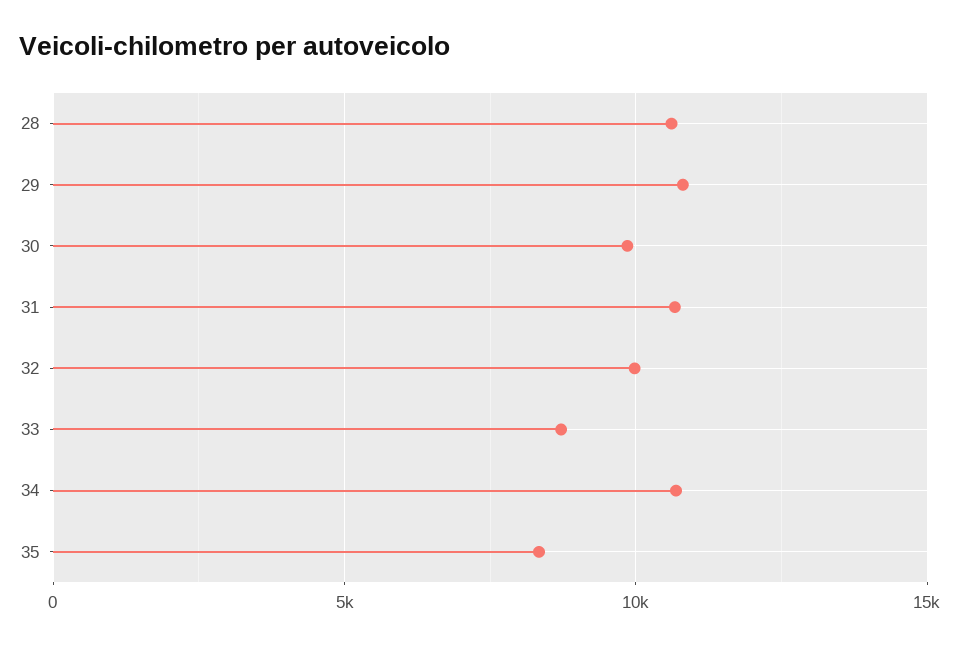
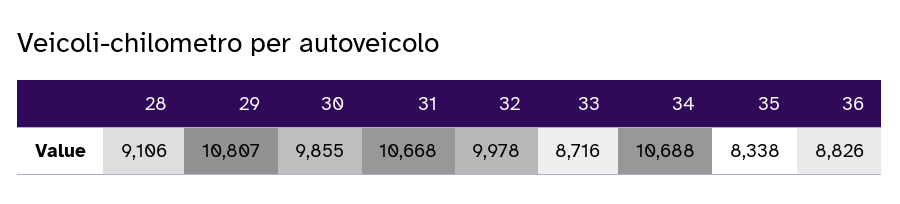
  {
-   "28": 10500,
+   "28": 9106,
    "29": 10807,
    "30": 9855,
    "31": 10668,
    "32": 9978,
    "33": 8716,
    "34": 10688,
-   "35": 8338
+   "35": 8338,
+   "36": 8826
  }

